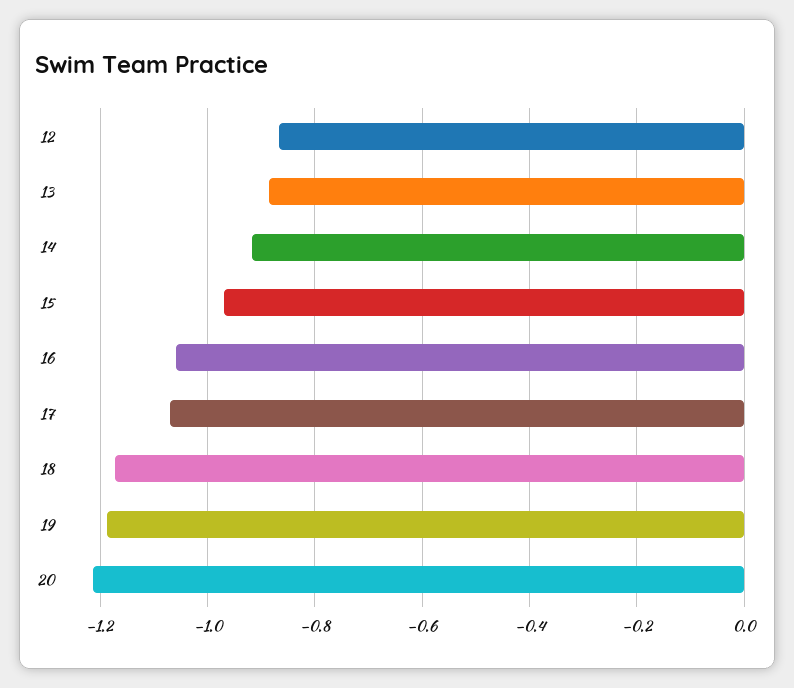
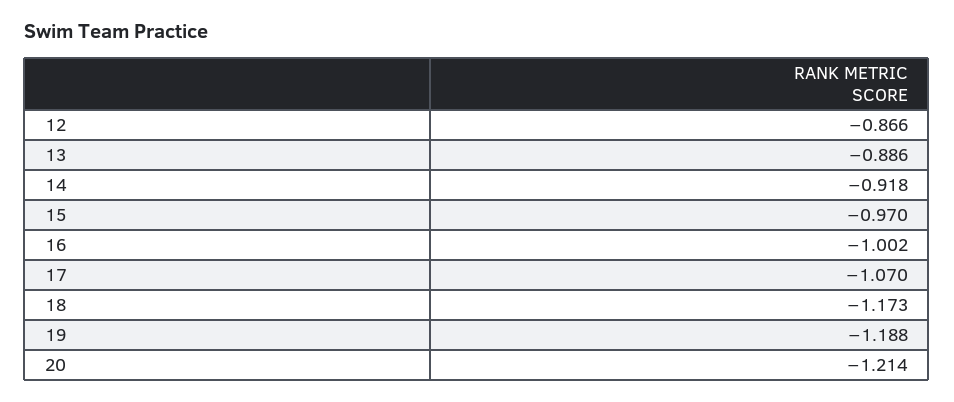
  {
    "12": -0.866,
    "13": -0.886,
    "14": -0.918,
    "15": -0.97,
-   "16": -1.06,
+   "16": -1.002,
    "17": -1.07,
    "18": -1.173,
    "19": -1.188,
    "20": -1.214
  }

